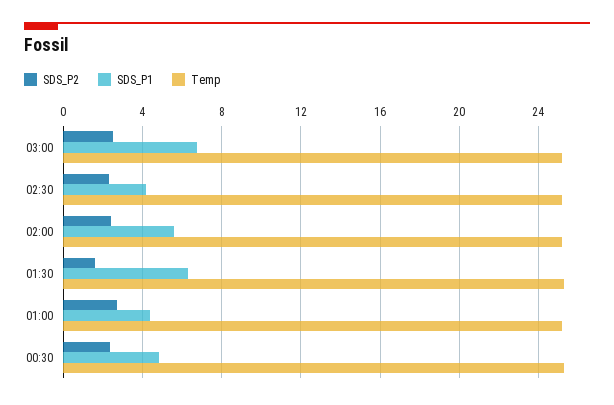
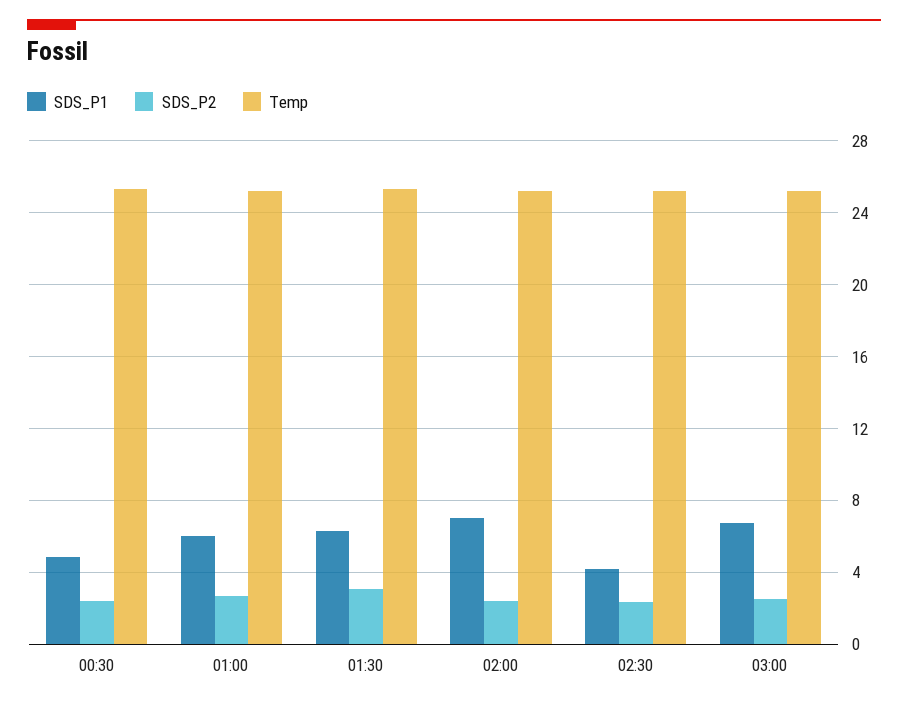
  {
    "SDS_P2": {
      "03:00": 2.5,
      "02:30": 2.5,
      "02:00": 2.5,
-     "01:30": 1.5,
+     "01:30": 3,
      "01:00": 2.5,
      "00:30": 2.5
    },
    "SDS_P1": {
      "03:00": 7,
      "02:30": 4,
-     "02:00": 5.5,
+     "02:00": 7,
      "01:30": 6.5,
-     "01:00": 4.5,
+     "01:00": 6,
      "00:30": 5
    },
    "Temp": {
      "03:00": 25,
      "02:30": 25,
      "02:00": 25,
      "01:30": 25.5,
      "01:00": 25,
      "00:30": 25.5
    }
  }

